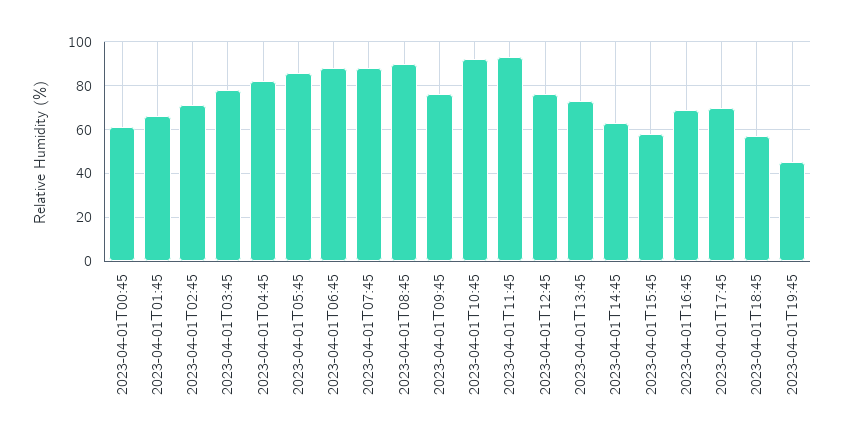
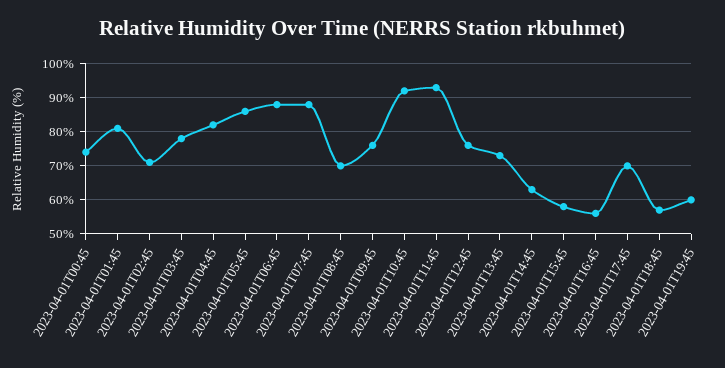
  {
-   "2023-04-01T00:45": 60,
+   "2023-04-01T00:45": 75,
-   "2023-04-01T01:45": 65,
+   "2023-04-01T01:45": 80,
    "2023-04-01T02:45": 70,
    "2023-04-01T03:45": 80,
    "2023-04-01T04:45": 80,
    "2023-04-01T05:45": 85,
    "2023-04-01T06:45": 90,
    "2023-04-01T07:45": 90,
-   "2023-04-01T08:45": 90,
+   "2023-04-01T08:45": 70,
    "2023-04-01T09:45": 75,
    "2023-04-01T10:45": 90,
    "2023-04-01T11:45": 95,
    "2023-04-01T12:45": 75,
    "2023-04-01T13:45": 75,
    "2023-04-01T14:45": 65,
    "2023-04-01T15:45": 60,
-   "2023-04-01T16:45": 70,
+   "2023-04-01T16:45": 55,
    "2023-04-01T17:45": 70,
    "2023-04-01T18:45": 55,
-   "2023-04-01T19:45": 45
+   "2023-04-01T19:45": 60
  }

